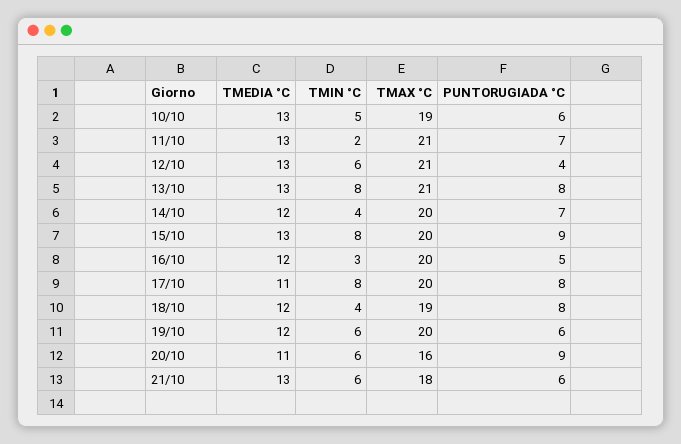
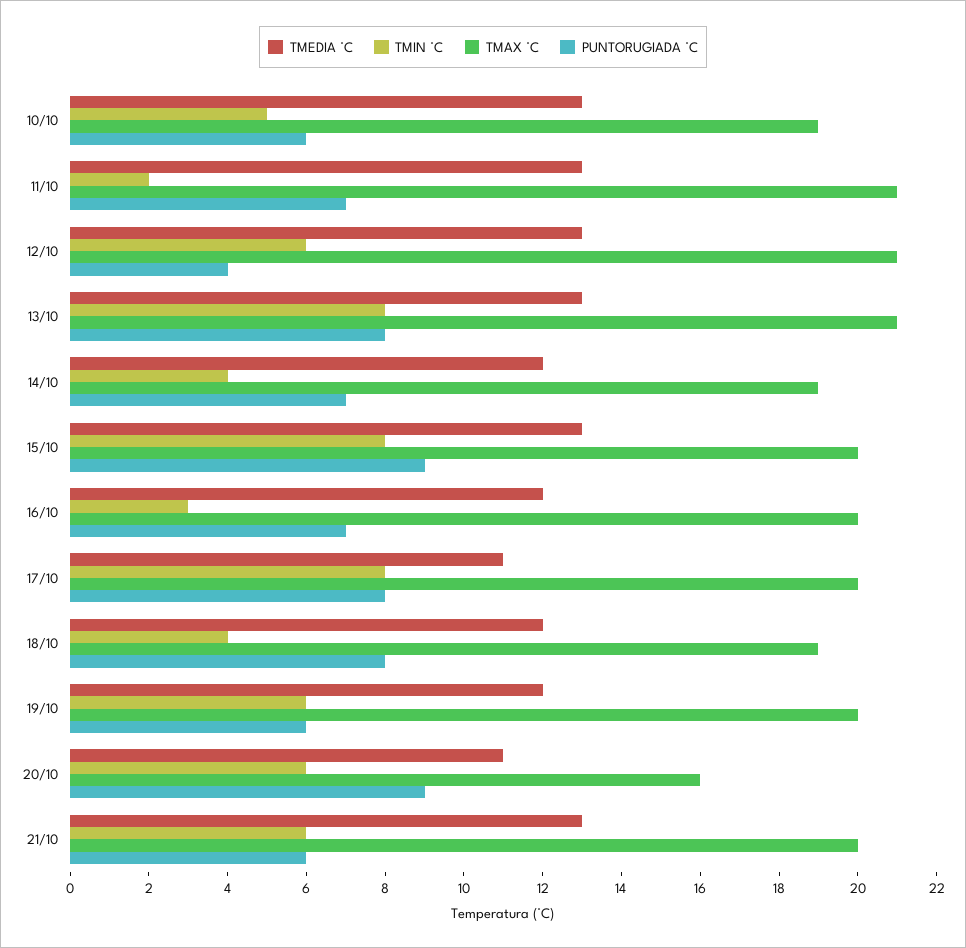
  {
    "TMEDIA °C": {
      "10/10": 13,
      "11/10": 13,
      "12/10": 13,
      "13/10": 13,
      "14/10": 12,
      "15/10": 13,
      "16/10": 12,
      "17/10": 11,
      "18/10": 12,
      "19/10": 12,
      "20/10": 11,
      "21/10": 13
    },
    "TMIN °C": {
      "10/10": 5,
      "11/10": 2,
      "12/10": 6,
      "13/10": 8,
      "14/10": 4,
      "15/10": 8,
      "16/10": 3,
      "17/10": 8,
      "18/10": 4,
      "19/10": 6,
      "20/10": 6,
      "21/10": 6
    },
    "TMAX °C": {
      "10/10": 19,
      "11/10": 21,
      "12/10": 21,
      "13/10": 21,
-     "14/10": 20,
+     "14/10": 19,
      "15/10": 20,
      "16/10": 20,
      "17/10": 20,
      "18/10": 19,
      "19/10": 20,
      "20/10": 16,
-     "21/10": 18
+     "21/10": 20
    },
    "PUNTORUGIADA °C": {
      "10/10": 6,
      "11/10": 7,
      "12/10": 4,
      "13/10": 8,
      "14/10": 7,
      "15/10": 9,
-     "16/10": 5,
+     "16/10": 7,
      "17/10": 8,
      "18/10": 8,
      "19/10": 6,
      "20/10": 9,
      "21/10": 6
    }
  }

